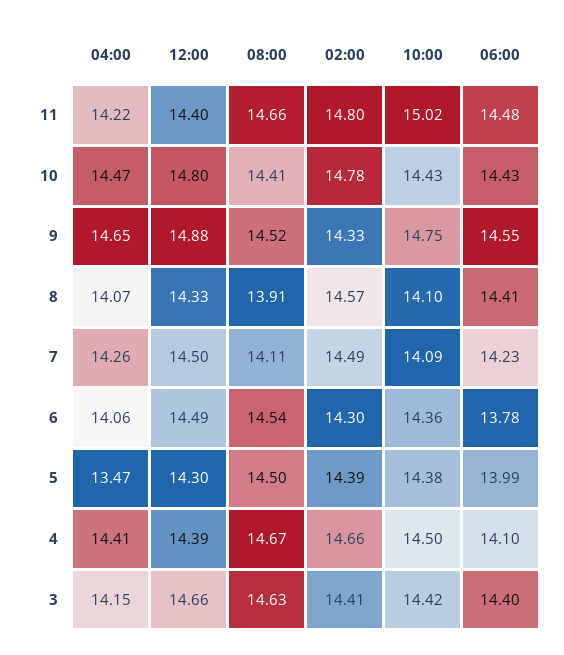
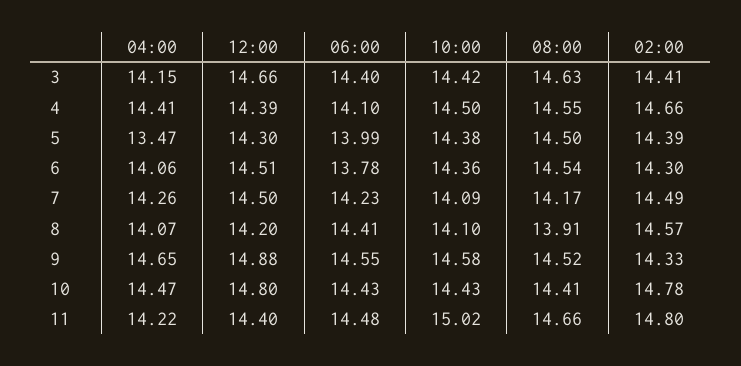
  {
    "04:00": {
      "11": 14.22,
      "10": 14.47,
      "9": 14.65,
      "8": 14.07,
      "7": 14.26,
      "6": 14.06,
      "5": 13.47,
      "4": 14.41,
      "3": 14.15
    },
    "12:00": {
      "11": 14.4,
      "10": 14.8,
      "9": 14.88,
-     "8": 14.33,
+     "8": 14.2,
      "7": 14.5,
-     "6": 14.49,
+     "6": 14.51,
      "5": 14.3,
      "4": 14.39,
      "3": 14.66
    },
    "08:00": {
      "11": 14.66,
      "10": 14.41,
      "9": 14.52,
      "8": 13.91,
-     "7": 14.11,
+     "7": 14.17,
      "6": 14.54,
      "5": 14.5,
-     "4": 14.67,
+     "4": 14.55,
      "3": 14.63
    },
    "02:00": {
      "11": 14.8,
      "10": 14.78,
      "9": 14.33,
      "8": 14.57,
      "7": 14.49,
      "6": 14.3,
      "5": 14.39,
      "4": 14.66,
      "3": 14.41
    },
    "10:00": {
      "11": 15.02,
      "10": 14.43,
-     "9": 14.75,
+     "9": 14.58,
      "8": 14.1,
      "7": 14.09,
      "6": 14.36,
      "5": 14.38,
      "4": 14.5,
      "3": 14.42
    },
    "06:00": {
      "11": 14.48,
      "10": 14.43,
      "9": 14.55,
      "8": 14.41,
      "7": 14.23,
      "6": 13.78,
      "5": 13.99,
      "4": 14.1,
      "3": 14.4
    }
  }

